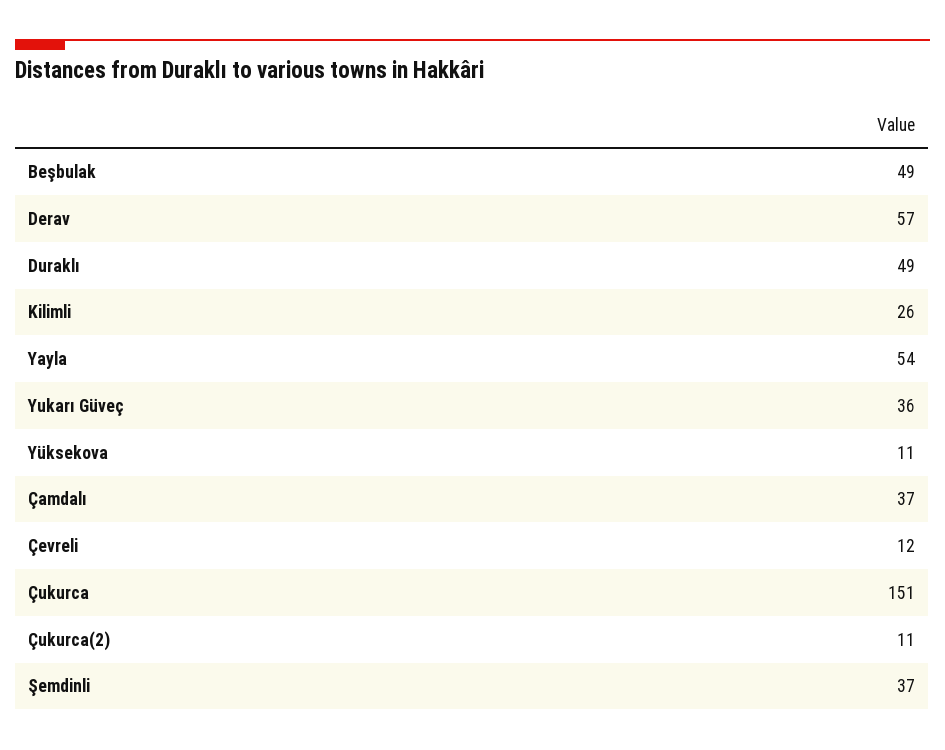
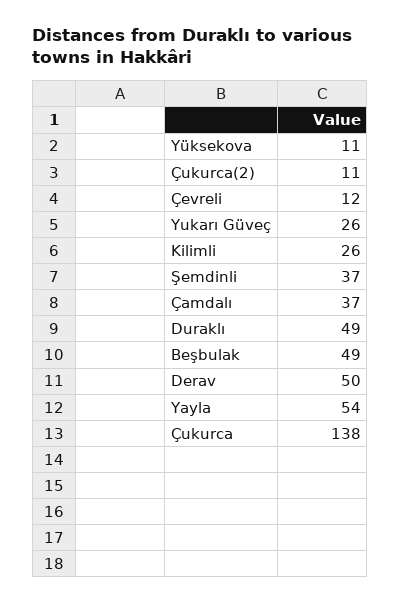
  {
    "Beşbulak": 49,
-   "Derav": 57,
+   "Derav": 50,
    "Duraklı": 49,
    "Kilimli": 26,
    "Yayla": 54,
-   "Yukarı Güveç": 36,
+   "Yukarı Güveç": 26,
    "Yüksekova": 11,
    "Çamdalı": 37,
    "Çevreli": 12,
-   "Çukurca": 151,
+   "Çukurca": 138,
    "Çukurca(2)": 11,
    "Şemdinli": 37
  }

